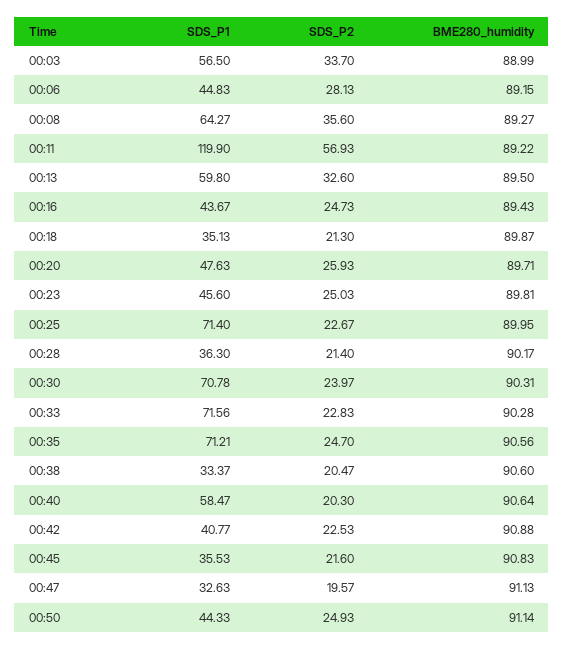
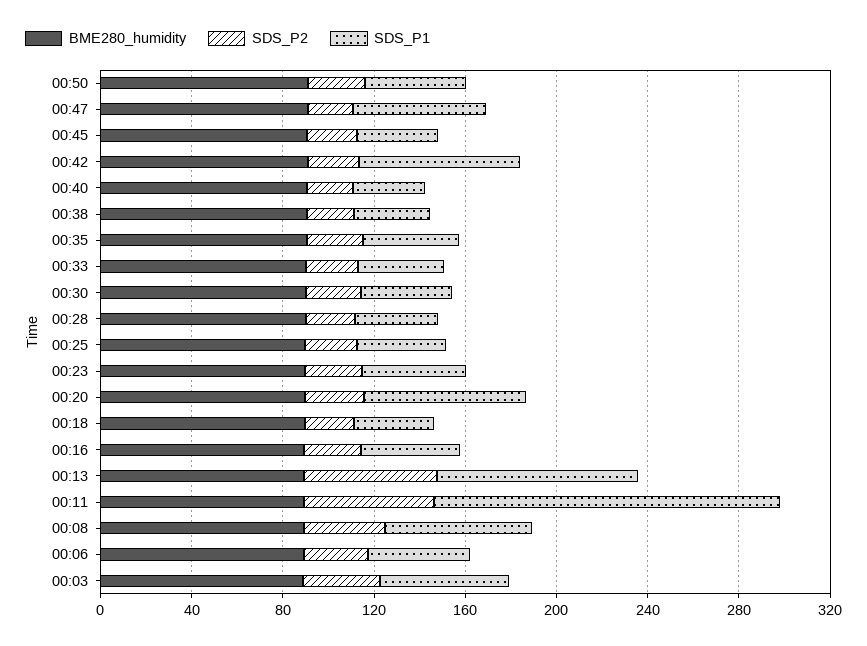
  {
    "SDS_P1": {
      "00:03": 56.5,
      "00:06": 44.83,
      "00:08": 64.27,
-     "00:11": 119.9,
+     "00:11": 150,
-     "00:13": 59.8,
+     "00:13": 90,
      "00:16": 43.67,
      "00:18": 35.13,
-     "00:20": 47.63,
+     "00:20": 70,
      "00:23": 45.6,
-     "00:25": 71.4,
+     "00:25": 40,
      "00:28": 36.3,
-     "00:30": 70.78,
+     "00:30": 40,
-     "00:33": 71.56,
+     "00:33": 40,
-     "00:35": 71.21,
+     "00:35": 40,
      "00:38": 33.37,
-     "00:40": 58.47,
+     "00:40": 30,
-     "00:42": 40.77,
+     "00:42": 70,
      "00:45": 35.53,
-     "00:47": 32.63,
+     "00:47": 60,
      "00:50": 44.33
    },
    "SDS_P2": {
      "00:03": 33.7,
      "00:06": 28.13,
      "00:08": 35.6,
      "00:11": 56.93,
-     "00:13": 32.6,
+     "00:13": 60,
      "00:16": 24.73,
      "00:18": 21.3,
      "00:20": 25.93,
      "00:23": 25.03,
      "00:25": 22.67,
      "00:28": 21.4,
      "00:30": 23.97,
      "00:33": 22.83,
      "00:35": 24.7,
      "00:38": 20.47,
      "00:40": 20.3,
      "00:42": 22.53,
      "00:45": 21.6,
      "00:47": 19.57,
      "00:50": 24.93
    },
    "BME280_humidity": {
      "00:03": 88.99,
      "00:06": 89.15,
      "00:08": 89.27,
      "00:11": 89.22,
      "00:13": 89.5,
      "00:16": 89.43,
      "00:18": 89.87,
      "00:20": 89.71,
      "00:23": 89.81,
      "00:25": 89.95,
      "00:28": 90.17,
      "00:30": 90.31,
      "00:33": 90.28,
      "00:35": 90.56,
      "00:38": 90.6,
      "00:40": 90.64,
      "00:42": 90.88,
      "00:45": 90.83,
      "00:47": 91.13,
      "00:50": 91.14
    }
  }

